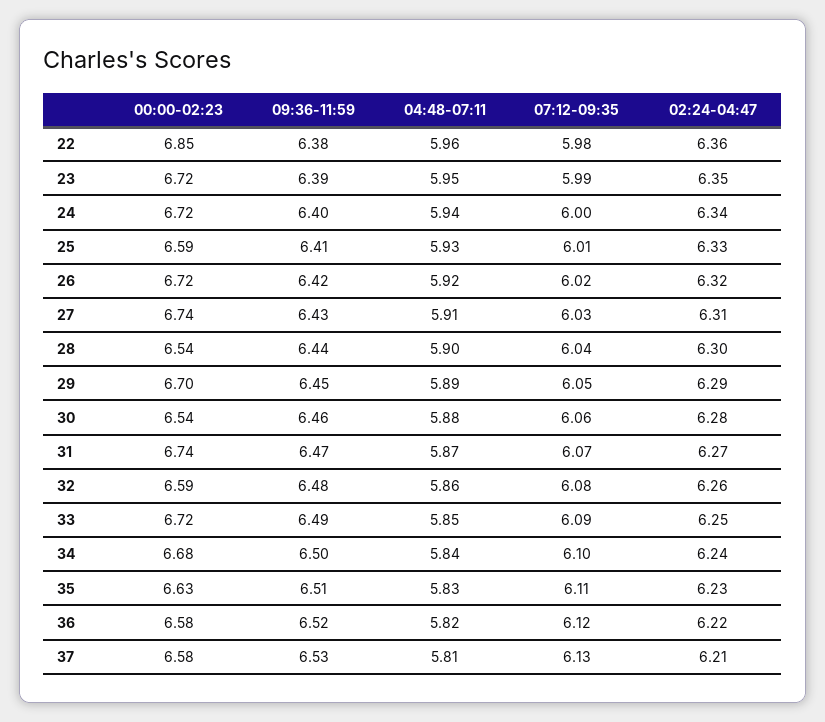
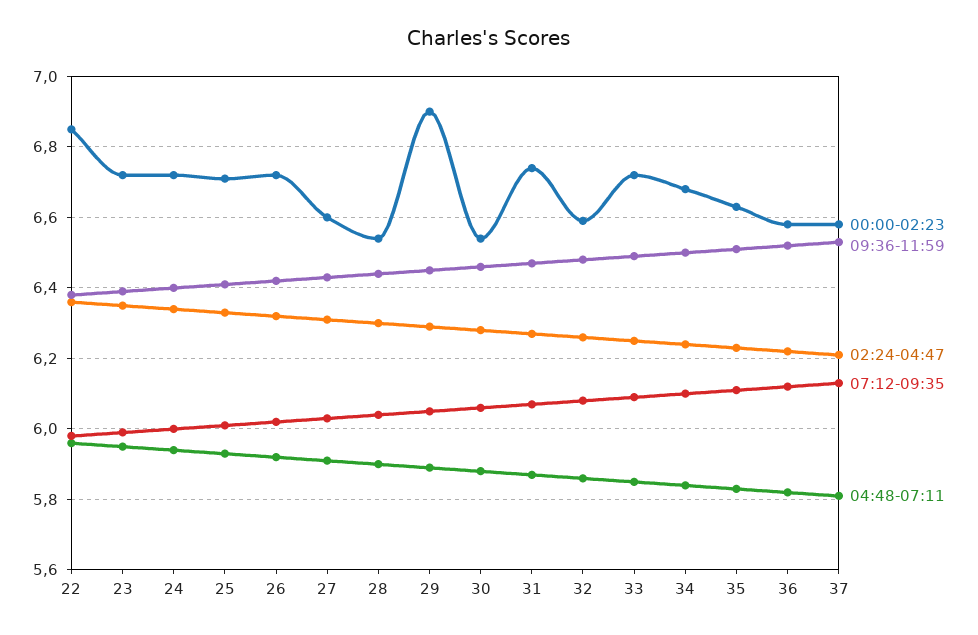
  {
    "00:00-02:23": {
      "22": 6.85,
      "23": 6.72,
      "24": 6.72,
-     "25": 6.59,
+     "25": 6.7,
      "26": 6.72,
-     "27": 6.74,
+     "27": 6.6,
      "28": 6.54,
-     "29": 6.7,
+     "29": 6.9,
      "30": 6.54,
      "31": 6.74,
      "32": 6.59,
      "33": 6.72,
      "34": 6.68,
      "35": 6.63,
      "36": 6.58,
      "37": 6.58
    },
    "09:36-11:59": {
      "22": 6.38,
      "23": 6.39,
      "24": 6.4,
      "25": 6.41,
      "26": 6.42,
      "27": 6.43,
      "28": 6.44,
      "29": 6.45,
      "30": 6.46,
      "31": 6.47,
      "32": 6.48,
      "33": 6.49,
      "34": 6.5,
      "35": 6.51,
      "36": 6.52,
      "37": 6.53
    },
    "04:48-07:11": {
      "22": 5.96,
      "23": 5.95,
      "24": 5.94,
      "25": 5.93,
      "26": 5.92,
      "27": 5.91,
      "28": 5.9,
      "29": 5.89,
      "30": 5.88,
      "31": 5.87,
      "32": 5.86,
      "33": 5.85,
      "34": 5.84,
      "35": 5.83,
      "36": 5.82,
      "37": 5.81
    },
    "07:12-09:35": {
      "22": 5.98,
      "23": 5.99,
      "24": 6,
      "25": 6.01,
      "26": 6.02,
      "27": 6.03,
      "28": 6.04,
      "29": 6.05,
      "30": 6.06,
      "31": 6.07,
      "32": 6.08,
      "33": 6.09,
      "34": 6.1,
      "35": 6.11,
      "36": 6.12,
      "37": 6.13
    },
    "02:24-04:47": {
      "22": 6.36,
      "23": 6.35,
      "24": 6.34,
      "25": 6.33,
      "26": 6.32,
      "27": 6.31,
      "28": 6.3,
      "29": 6.29,
      "30": 6.28,
      "31": 6.27,
      "32": 6.26,
      "33": 6.25,
      "34": 6.24,
      "35": 6.23,
      "36": 6.22,
      "37": 6.21
    }
  }

